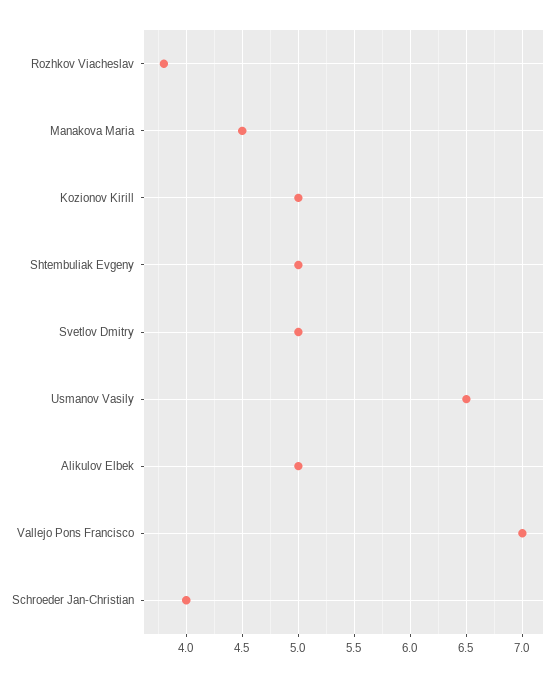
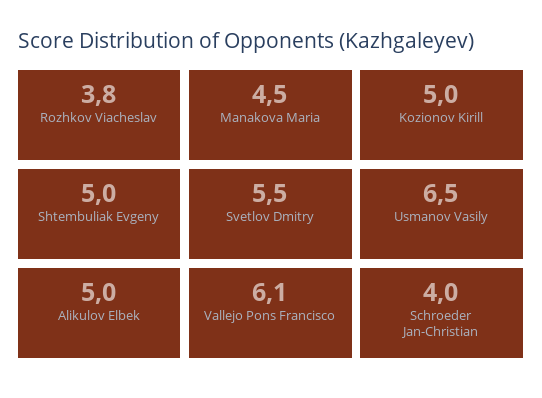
  {
    "Rozhkov Viacheslav": 3.8,
    "Manakova Maria": 4.5,
    "Kozionov Kirill": 5,
    "Shtembuliak Evgeny": 5,
-   "Svetlov Dmitry": 5,
+   "Svetlov Dmitry": 5.5,
    "Usmanov Vasily": 6.5,
    "Alikulov Elbek": 5,
-   "Vallejo Pons Francisco": 7,
+   "Vallejo Pons Francisco": 6.1,
    "Schroeder Jan-Christian": 4
  }

